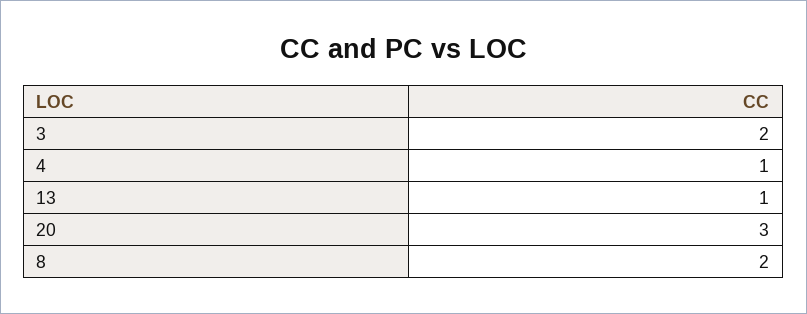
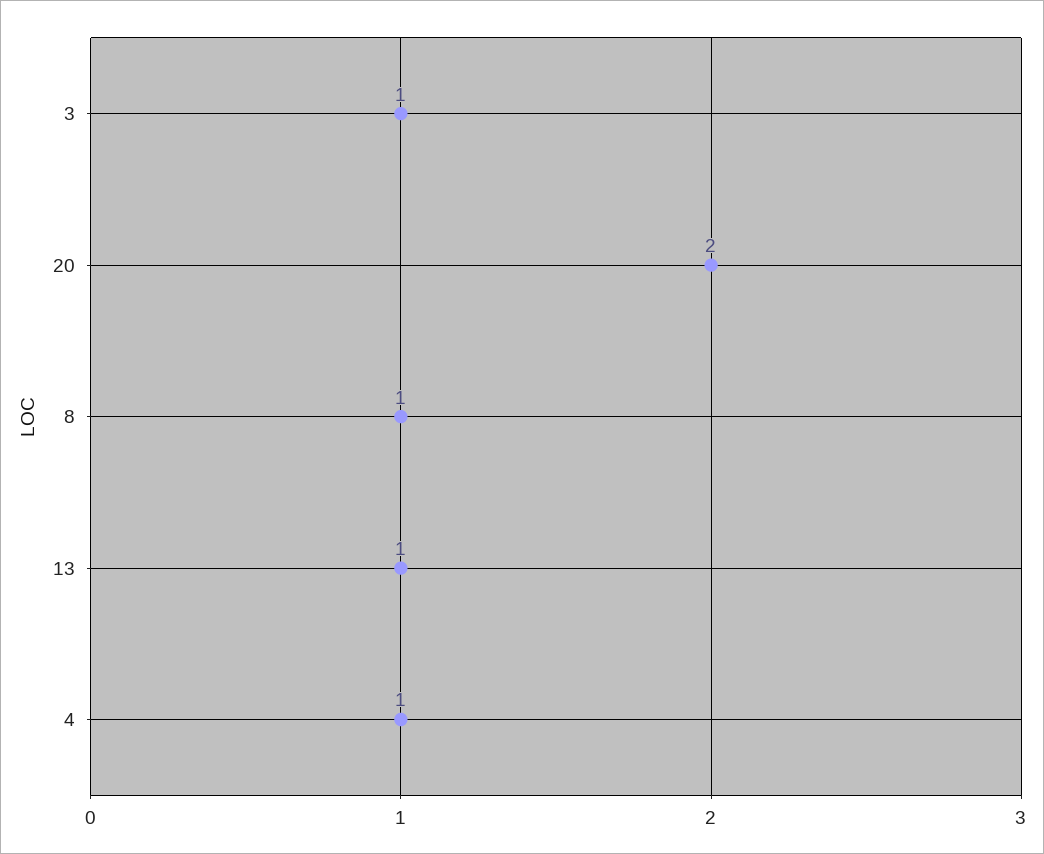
  {
-   "3": 2,
+   "3": 1,
    "4": 1,
    "13": 1,
-   "20": 3,
+   "20": 2,
-   "8": 2
+   "8": 1
  }

